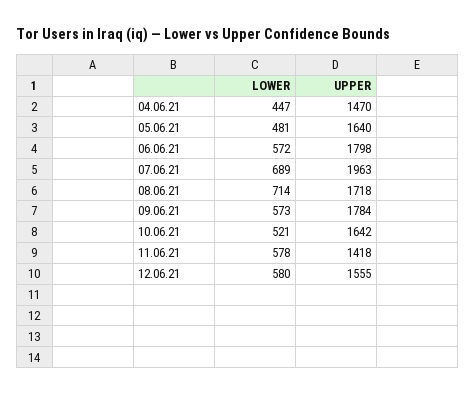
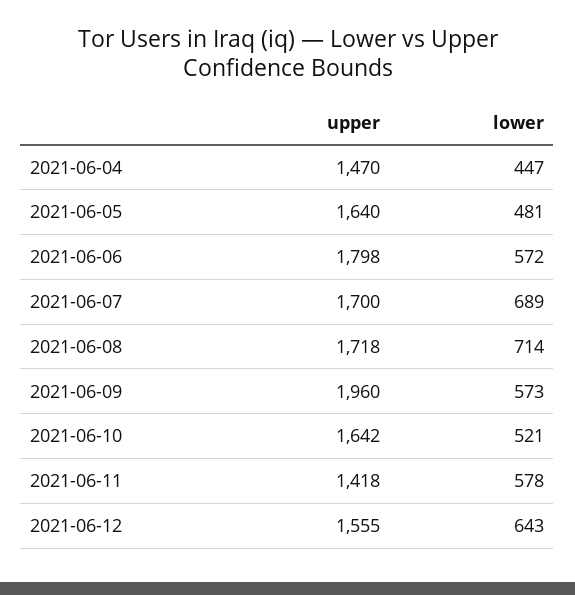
  {
    "LOWER": {
      "04.06.21": 447,
      "05.06.21": 481,
      "06.06.21": 572,
      "07.06.21": 689,
      "08.06.21": 714,
      "09.06.21": 573,
      "10.06.21": 521,
      "11.06.21": 578,
-     "12.06.21": 580
+     "12.06.21": 643
    },
    "UPPER": {
      "04.06.21": 1470,
      "05.06.21": 1640,
      "06.06.21": 1798,
-     "07.06.21": 1963,
+     "07.06.21": 1700,
      "08.06.21": 1718,
-     "09.06.21": 1784,
+     "09.06.21": 1960,
      "10.06.21": 1642,
      "11.06.21": 1418,
      "12.06.21": 1555
    }
  }

